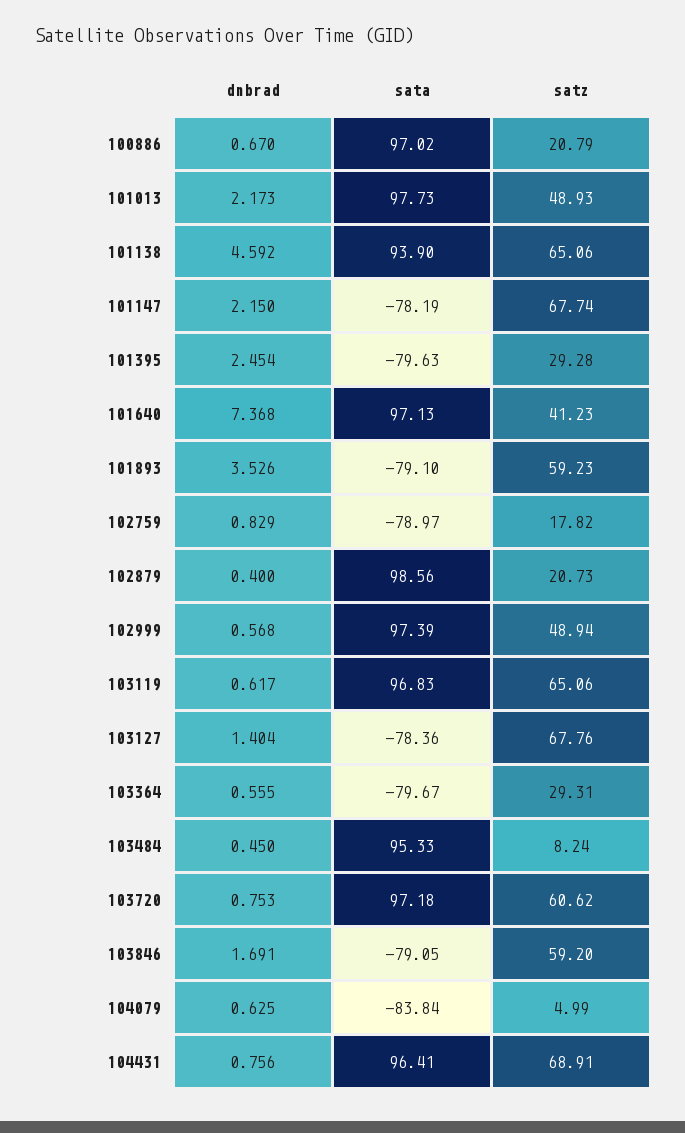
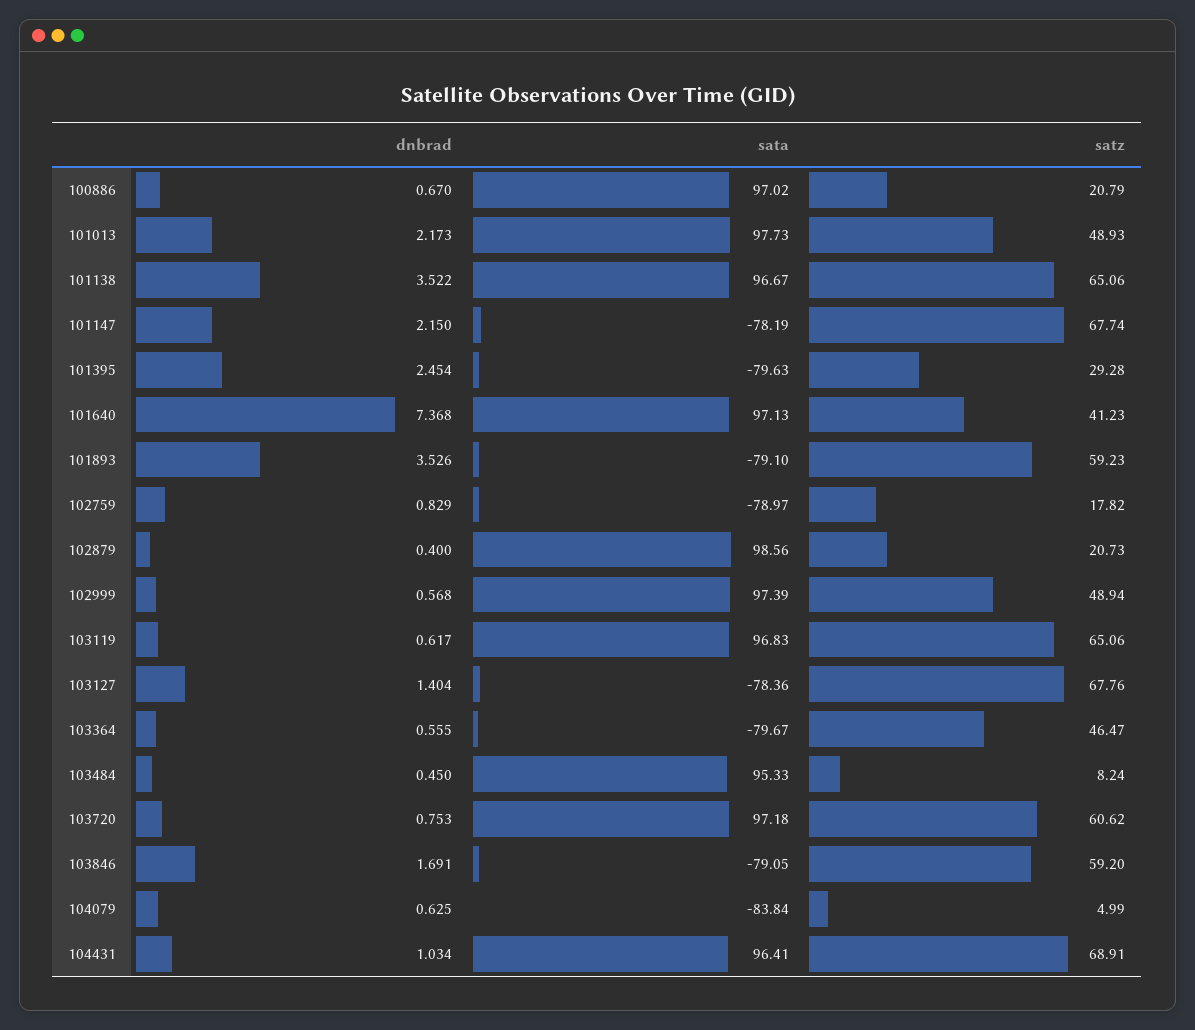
  {
    "dnbrad": {
      "100886": 0.67,
      "101013": 2.173,
-     "101138": 4.592,
+     "101138": 3.522,
      "101147": 2.15,
      "101395": 2.454,
      "101640": 7.368,
      "101893": 3.526,
      "102759": 0.829,
      "102879": 0.4,
      "102999": 0.568,
      "103119": 0.617,
      "103127": 1.404,
      "103364": 0.555,
      "103484": 0.45,
      "103720": 0.753,
      "103846": 1.691,
      "104079": 0.625,
-     "104431": 0.756
+     "104431": 1.034
    },
    "sata": {
      "100886": 97.02,
      "101013": 97.73,
-     "101138": 93.9,
+     "101138": 96.67,
      "101147": -78.19,
      "101395": -79.63,
      "101640": 97.13,
      "101893": -79.1,
      "102759": -78.97,
      "102879": 98.56,
      "102999": 97.39,
      "103119": 96.83,
      "103127": -78.36,
      "103364": -79.67,
      "103484": 95.33,
      "103720": 97.18,
      "103846": -79.05,
      "104079": -83.84,
      "104431": 96.41
    },
    "satz": {
      "100886": 20.79,
      "101013": 48.93,
      "101138": 65.06,
      "101147": 67.74,
      "101395": 29.28,
      "101640": 41.23,
      "101893": 59.23,
      "102759": 17.82,
      "102879": 20.73,
      "102999": 48.94,
      "103119": 65.06,
      "103127": 67.76,
-     "103364": 29.31,
+     "103364": 46.47,
      "103484": 8.24,
      "103720": 60.62,
      "103846": 59.2,
      "104079": 4.99,
      "104431": 68.91
    }
  }

